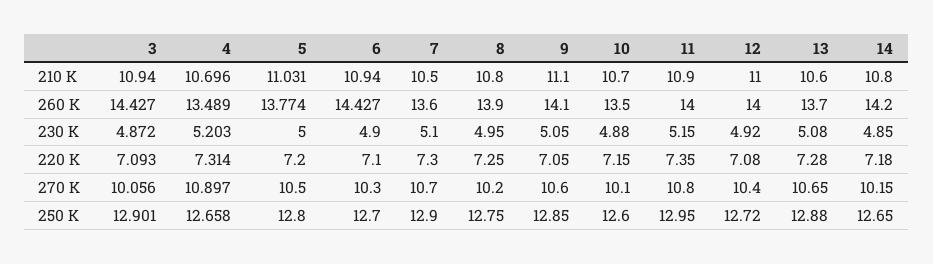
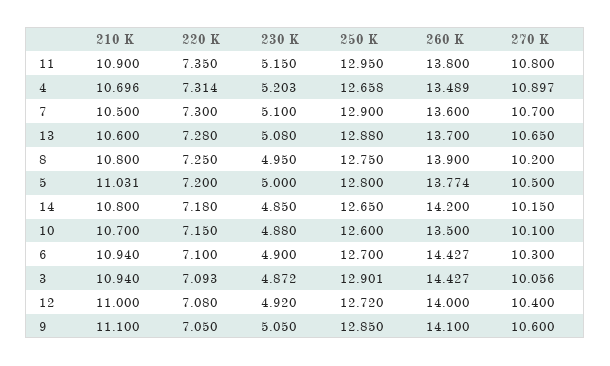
  {
    "3": {
      "210 K": 10.94,
      "260 K": 14.427,
      "230 K": 4.872,
      "220 K": 7.093,
      "270 K": 10.056,
      "250 K": 12.901
    },
    "4": {
      "210 K": 10.696,
      "260 K": 13.489,
      "230 K": 5.203,
      "220 K": 7.314,
      "270 K": 10.897,
      "250 K": 12.658
    },
    "5": {
      "210 K": 11.031,
      "260 K": 13.774,
      "230 K": 5,
      "220 K": 7.2,
      "270 K": 10.5,
      "250 K": 12.8
    },
    "6": {
      "210 K": 10.94,
      "260 K": 14.427,
      "230 K": 4.9,
      "220 K": 7.1,
      "270 K": 10.3,
      "250 K": 12.7
    },
    "7": {
      "210 K": 10.5,
      "260 K": 13.6,
      "230 K": 5.1,
      "220 K": 7.3,
      "270 K": 10.7,
      "250 K": 12.9
    },
    "8": {
      "210 K": 10.8,
      "260 K": 13.9,
      "230 K": 4.95,
      "220 K": 7.25,
      "270 K": 10.2,
      "250 K": 12.75
    },
    "9": {
      "210 K": 11.1,
      "260 K": 14.1,
      "230 K": 5.05,
      "220 K": 7.05,
      "270 K": 10.6,
      "250 K": 12.85
    },
    "10": {
      "210 K": 10.7,
      "260 K": 13.5,
      "230 K": 4.88,
      "220 K": 7.15,
      "270 K": 10.1,
      "250 K": 12.6
    },
    "11": {
      "210 K": 10.9,
-     "260 K": 14,
+     "260 K": 13.8,
      "230 K": 5.15,
      "220 K": 7.35,
      "270 K": 10.8,
      "250 K": 12.95
    },
    "12": {
      "210 K": 11,
      "260 K": 14,
      "230 K": 4.92,
      "220 K": 7.08,
      "270 K": 10.4,
      "250 K": 12.72
    },
    "13": {
      "210 K": 10.6,
      "260 K": 13.7,
      "230 K": 5.08,
      "220 K": 7.28,
      "270 K": 10.65,
      "250 K": 12.88
    },
    "14": {
      "210 K": 10.8,
      "260 K": 14.2,
      "230 K": 4.85,
      "220 K": 7.18,
      "270 K": 10.15,
      "250 K": 12.65
    }
  }

